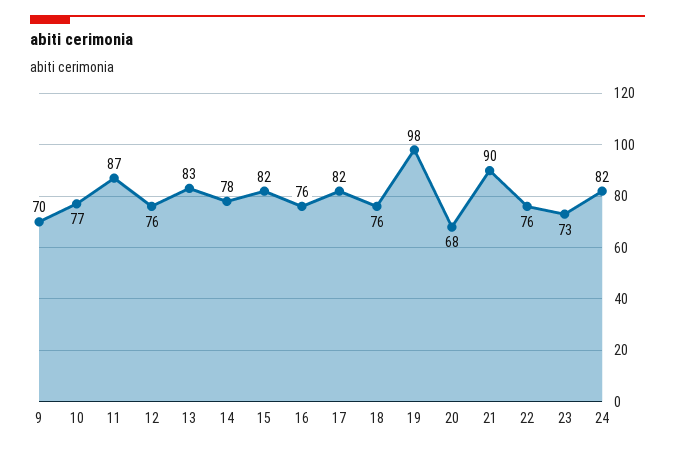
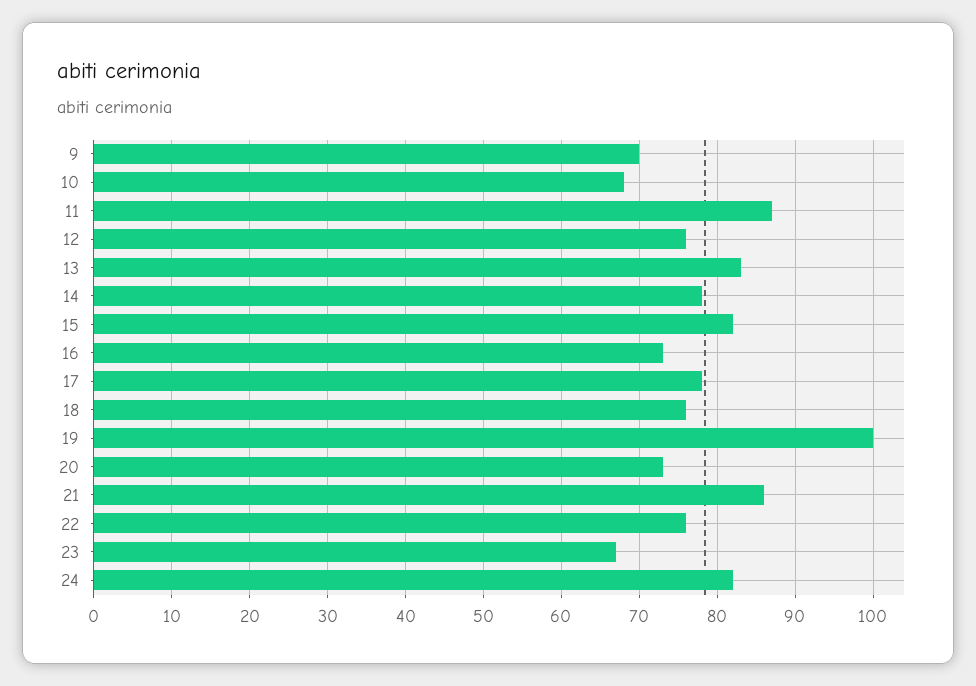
  {
    "9": 70,
-   "10": 77,
+   "10": 68,
    "11": 87,
    "12": 76,
    "13": 83,
    "14": 78,
    "15": 82,
-   "16": 76,
+   "16": 73,
-   "17": 82,
+   "17": 78,
    "18": 76,
-   "19": 98,
+   "19": 100,
-   "20": 68,
+   "20": 73,
-   "21": 90,
+   "21": 86,
    "22": 76,
-   "23": 73,
+   "23": 67,
    "24": 82
  }

